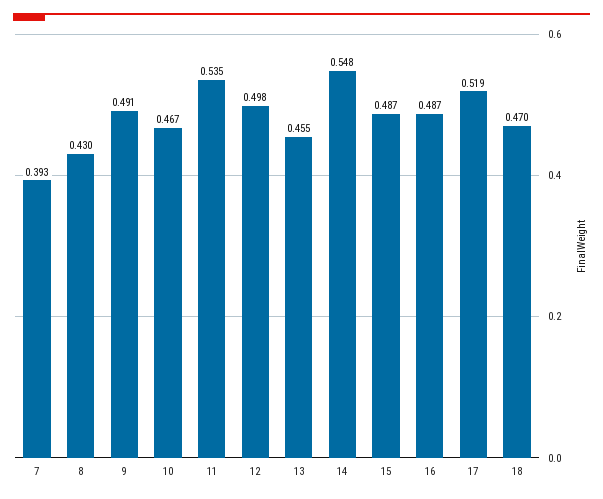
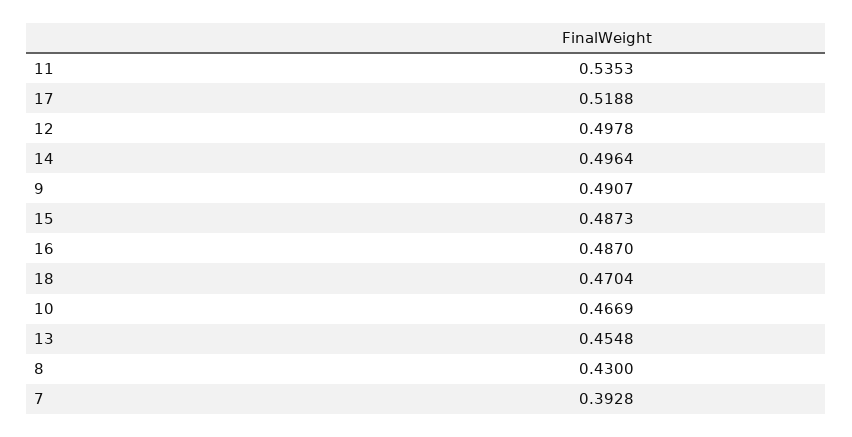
  {
    "7": 0.3928,
    "8": 0.43,
    "9": 0.4907,
    "10": 0.4669,
    "11": 0.5353,
    "12": 0.4978,
    "13": 0.4548,
-   "14": 0.548,
+   "14": 0.4964,
    "15": 0.4873,
    "16": 0.487,
    "17": 0.5188,
    "18": 0.4704
  }

